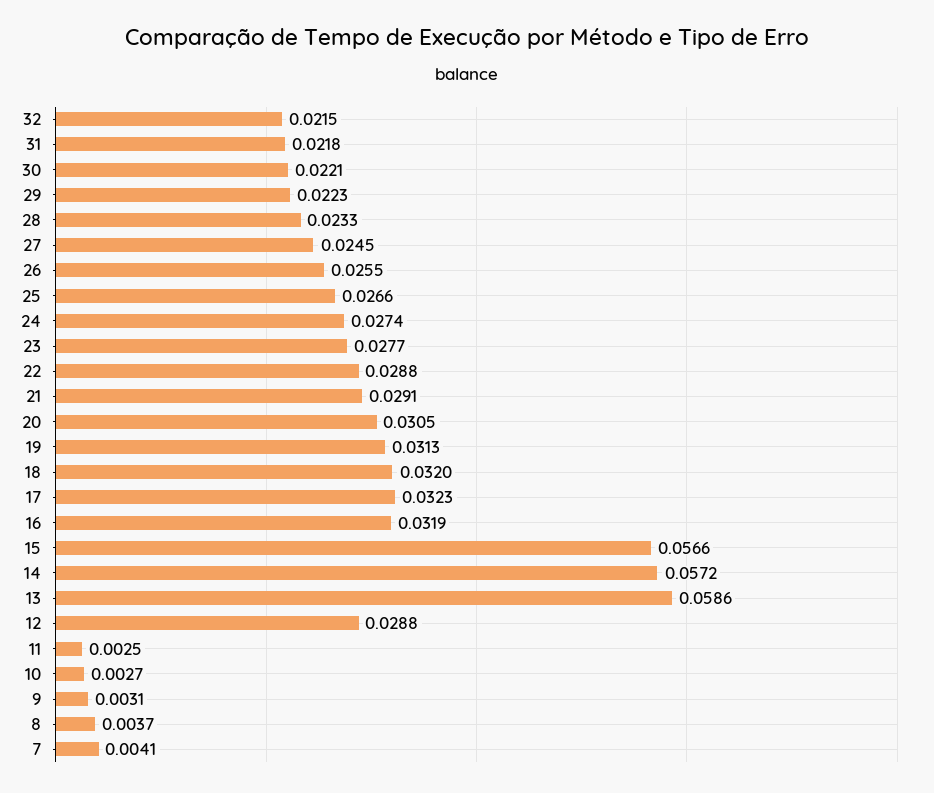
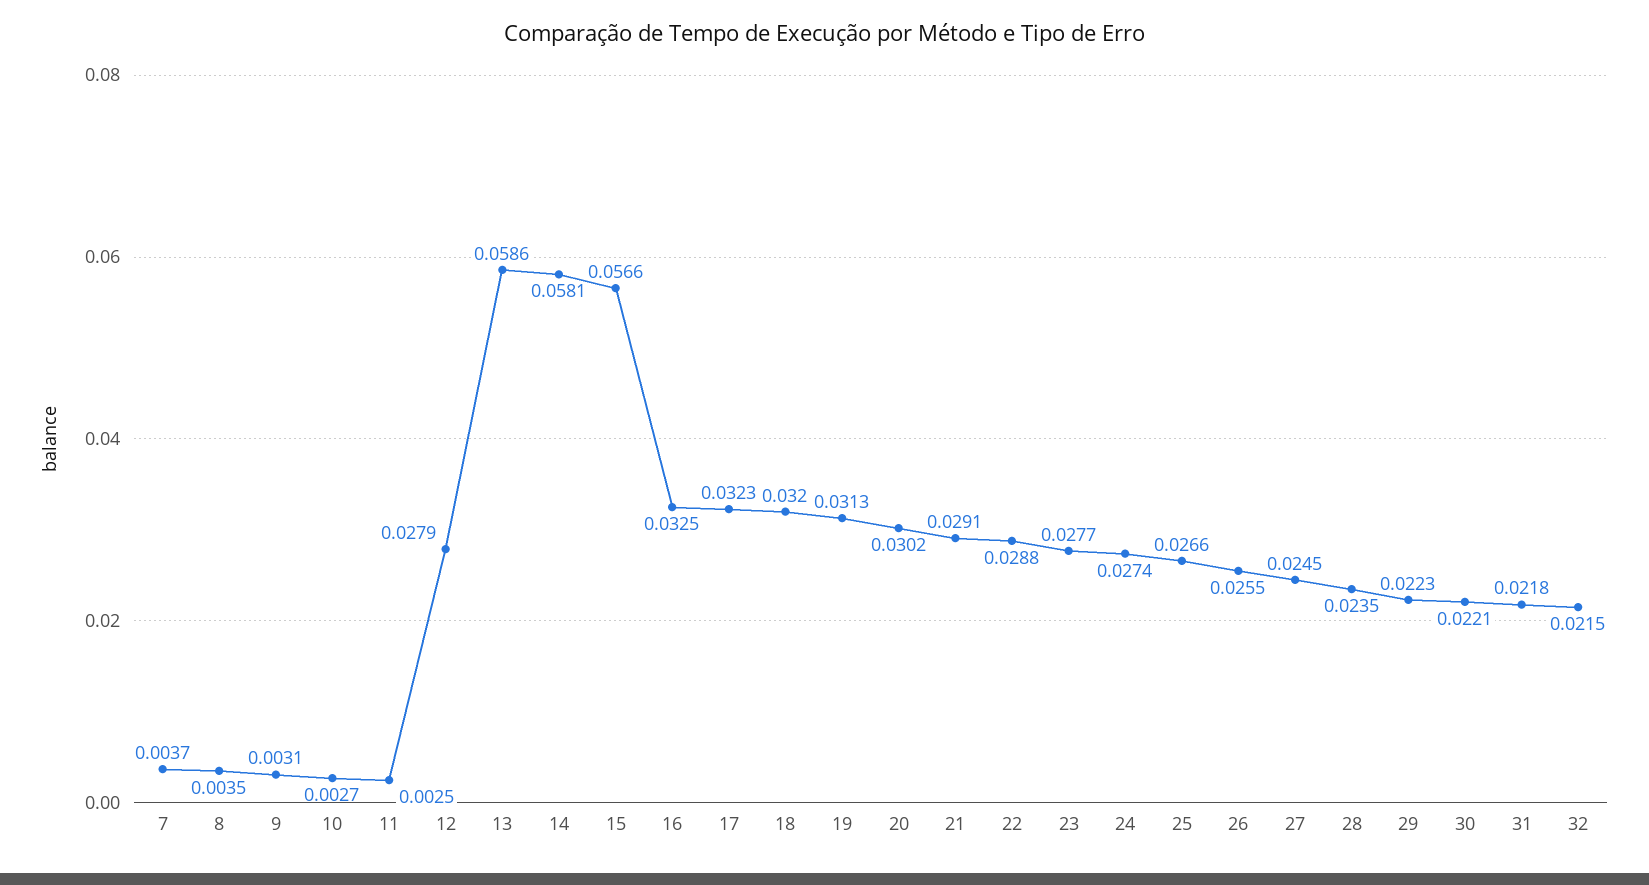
  {
    "32": 0.0215,
    "31": 0.0218,
    "30": 0.0221,
    "29": 0.0223,
-   "28": 0.0233,
+   "28": 0.0235,
    "27": 0.0245,
    "26": 0.0255,
    "25": 0.0266,
    "24": 0.0274,
    "23": 0.0277,
    "22": 0.0288,
    "21": 0.0291,
-   "20": 0.0305,
+   "20": 0.0302,
    "19": 0.0313,
    "18": 0.032,
    "17": 0.0323,
-   "16": 0.0319,
+   "16": 0.0325,
    "15": 0.0566,
-   "14": 0.0572,
+   "14": 0.0581,
    "13": 0.0586,
-   "12": 0.0288,
+   "12": 0.0279,
    "11": 0.0025,
    "10": 0.0027,
    "9": 0.0031,
-   "8": 0.0037,
+   "8": 0.0035,
-   "7": 0.0041
+   "7": 0.0037
  }

